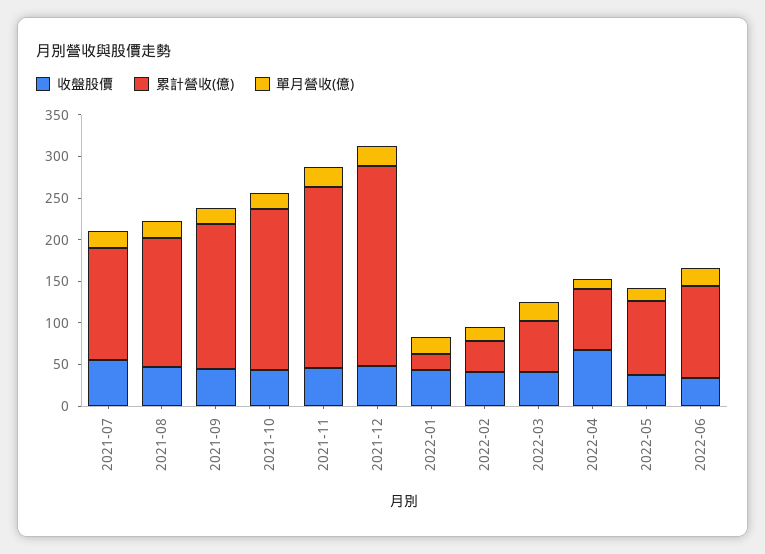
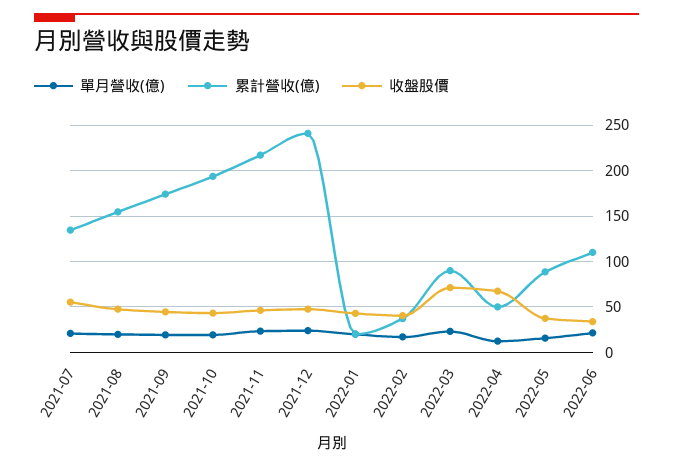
  {
    "收盤股價": {
      "2021-07": 60,
      "2021-08": 50,
      "2021-09": 40,
      "2021-10": 40,
      "2021-11": 50,
      "2021-12": 50,
      "2022-01": 40,
      "2022-02": 40,
-     "2022-03": 40,
+     "2022-03": 70,
      "2022-04": 70,
      "2022-05": 40,
      "2022-06": 30
    },
    "累計營收(億)": {
      "2021-07": 130,
      "2021-08": 150,
      "2021-09": 170,
      "2021-10": 190,
      "2021-11": 220,
      "2021-12": 240,
      "2022-01": 20,
      "2022-02": 40,
-     "2022-03": 60,
+     "2022-03": 90,
-     "2022-04": 70,
+     "2022-04": 50,
      "2022-05": 90,
      "2022-06": 110
    },
    "單月營收(億)": {
      "2021-07": 20,
      "2021-08": 20,
      "2021-09": 20,
      "2021-10": 20,
      "2021-11": 20,
      "2021-12": 20,
      "2022-01": 20,
      "2022-02": 20,
      "2022-03": 20,
      "2022-04": 10,
      "2022-05": 20,
      "2022-06": 20
    }
  }

